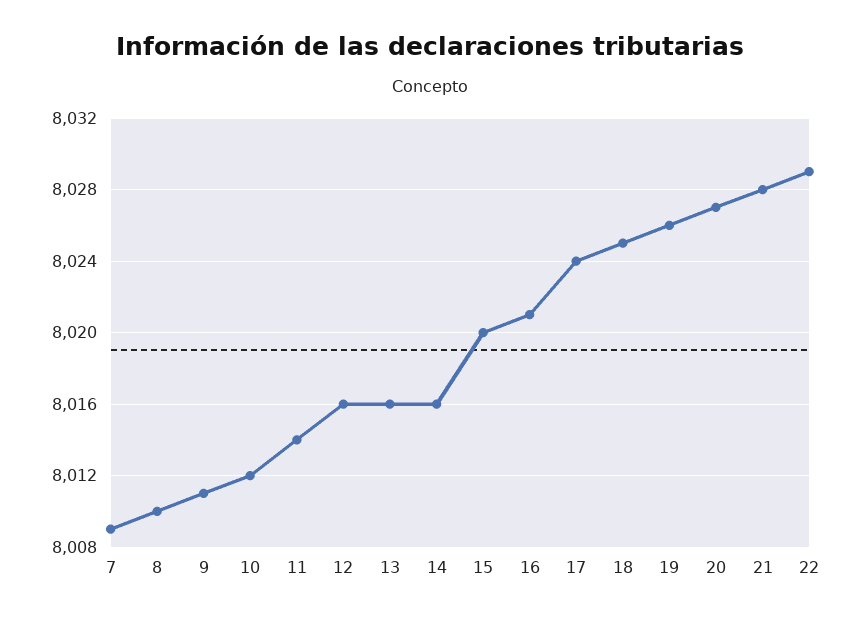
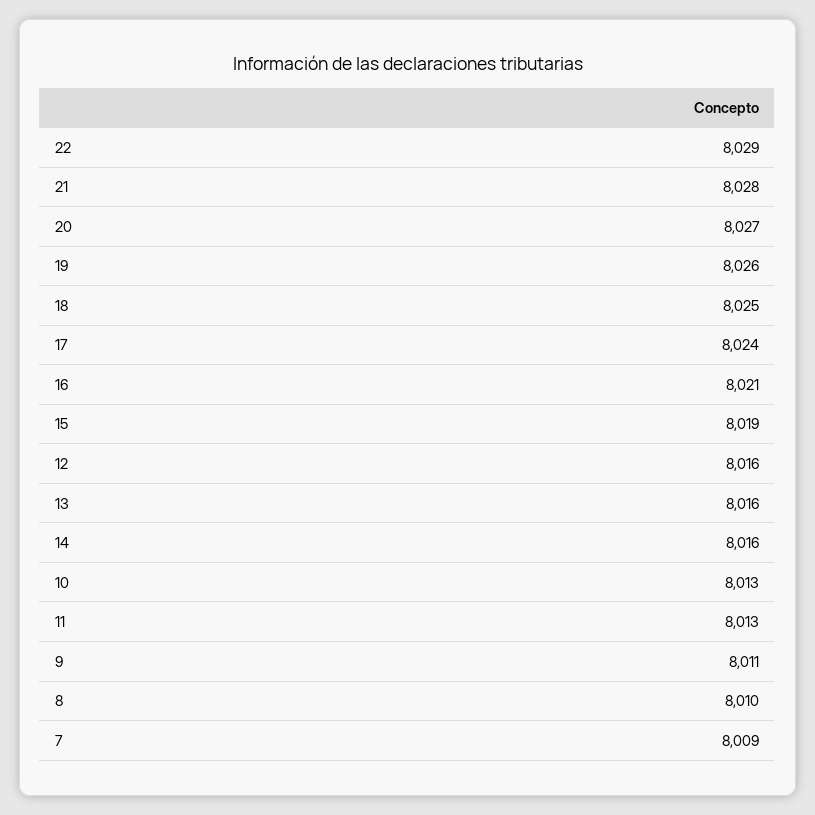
  {
    "7": 8009,
    "8": 8010,
    "9": 8011,
-   "10": 8012,
+   "10": 8013,
-   "11": 8014,
+   "11": 8013,
    "12": 8016,
    "13": 8016,
    "14": 8016,
-   "15": 8020,
+   "15": 8019,
    "16": 8021,
    "17": 8024,
    "18": 8025,
    "19": 8026,
    "20": 8027,
    "21": 8028,
    "22": 8029
  }

